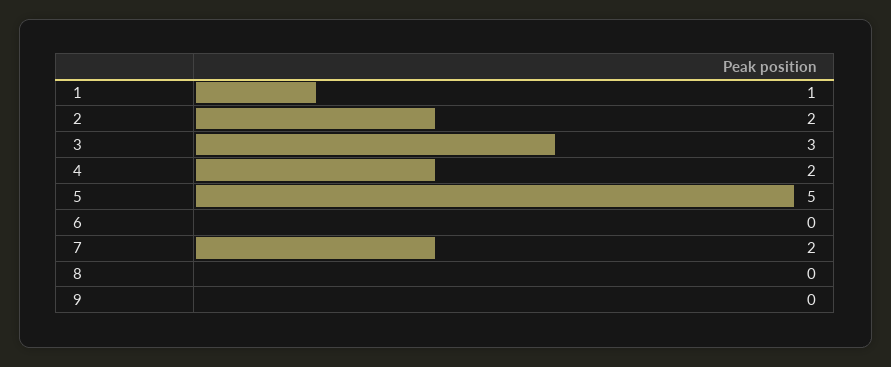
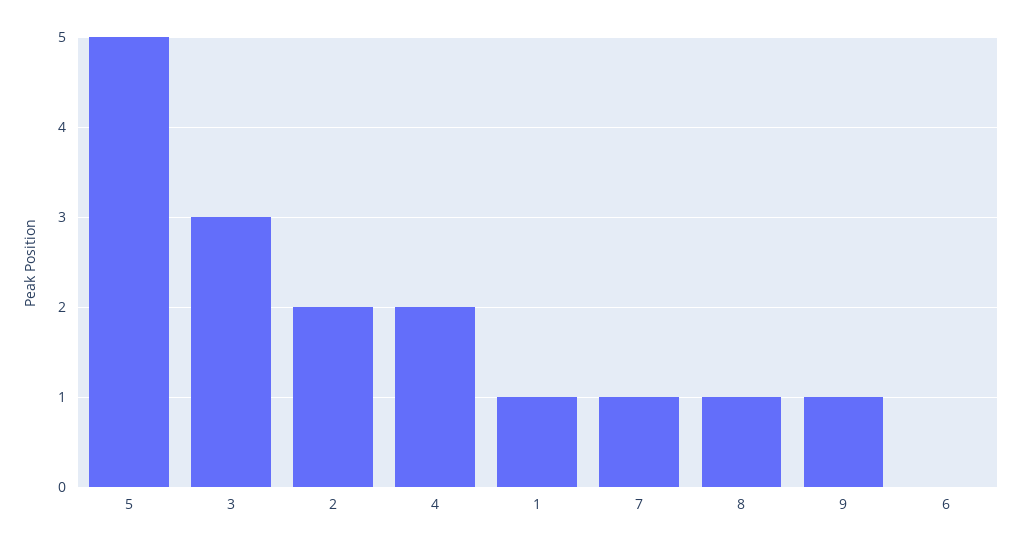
  {
    "1": 1,
    "2": 2,
    "3": 3,
    "4": 2,
    "5": 5,
    "6": 0,
-   "7": 2,
+   "7": 1,
-   "8": 0,
+   "8": 1,
-   "9": 0
+   "9": 1
  }

